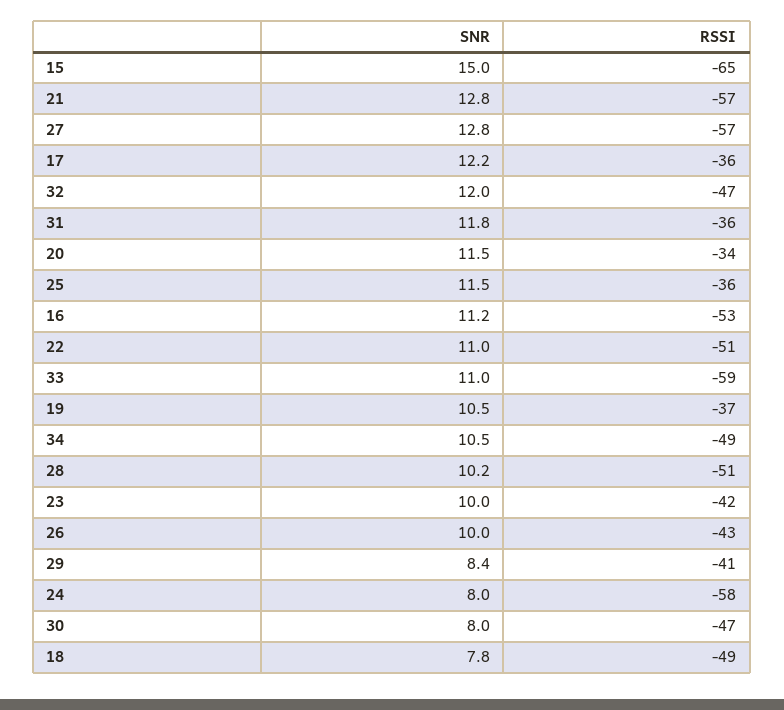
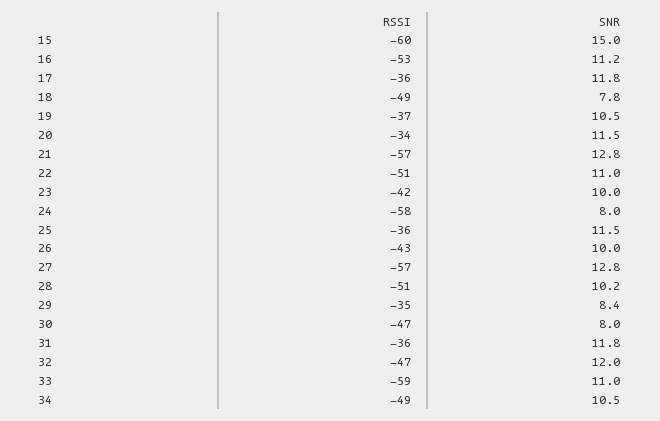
  {
    "SNR": {
      "15": 15,
      "21": 12.8,
      "27": 12.8,
-     "17": 12.2,
+     "17": 11.8,
      "32": 12,
      "31": 11.8,
      "20": 11.5,
      "25": 11.5,
      "16": 11.2,
      "22": 11,
      "33": 11,
      "19": 10.5,
      "34": 10.5,
      "28": 10.2,
      "23": 10,
      "26": 10,
      "29": 8.4,
      "24": 8,
      "30": 8,
      "18": 7.8
    },
    "RSSI": {
-     "15": -65,
+     "15": -60,
      "21": -57,
      "27": -57,
      "17": -36,
      "32": -47,
      "31": -36,
      "20": -34,
      "25": -36,
      "16": -53,
      "22": -51,
      "33": -59,
      "19": -37,
      "34": -49,
      "28": -51,
      "23": -42,
      "26": -43,
-     "29": -41,
+     "29": -35,
      "24": -58,
      "30": -47,
      "18": -49
    }
  }

